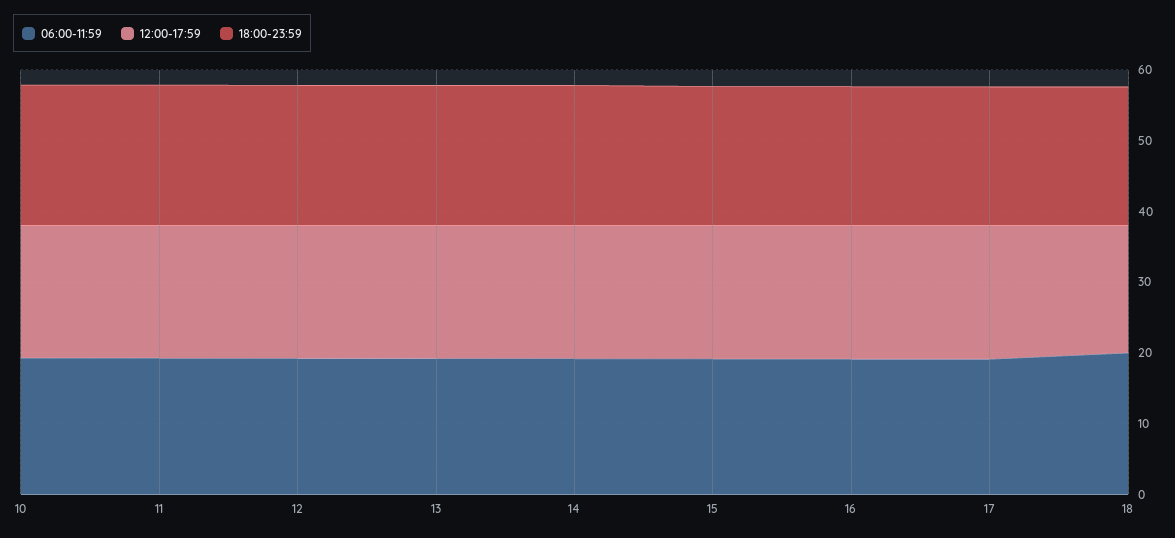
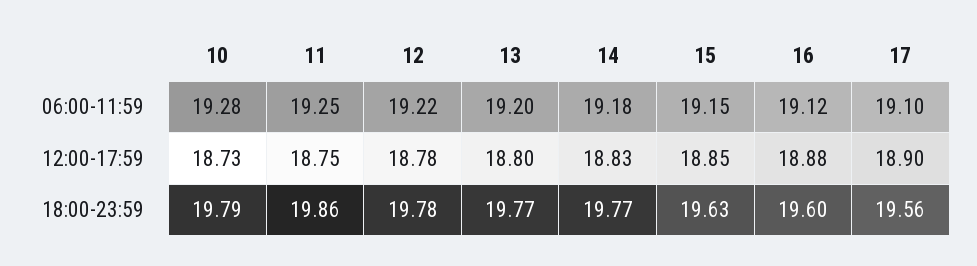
  {
    "06:00-11:59": {
      "10": 19.28,
      "11": 19.25,
      "12": 19.22,
      "13": 19.2,
      "14": 19.18,
      "15": 19.15,
      "16": 19.12,
-     "17": 19.1,
+     "17": 19.1
-     "18": 20
    },
    "12:00-17:59": {
      "10": 18.73,
      "11": 18.75,
      "12": 18.78,
      "13": 18.8,
      "14": 18.83,
      "15": 18.85,
      "16": 18.88,
-     "17": 18.9,
+     "17": 18.9
-     "18": 18
    },
    "18:00-23:59": {
      "10": 19.79,
      "11": 19.86,
      "12": 19.78,
      "13": 19.77,
      "14": 19.77,
      "15": 19.63,
      "16": 19.6,
-     "17": 19.56,
+     "17": 19.56
-     "18": 20
    }
  }

